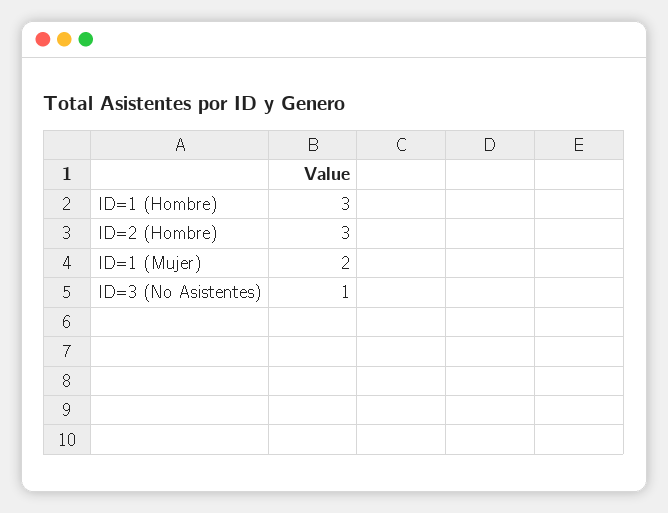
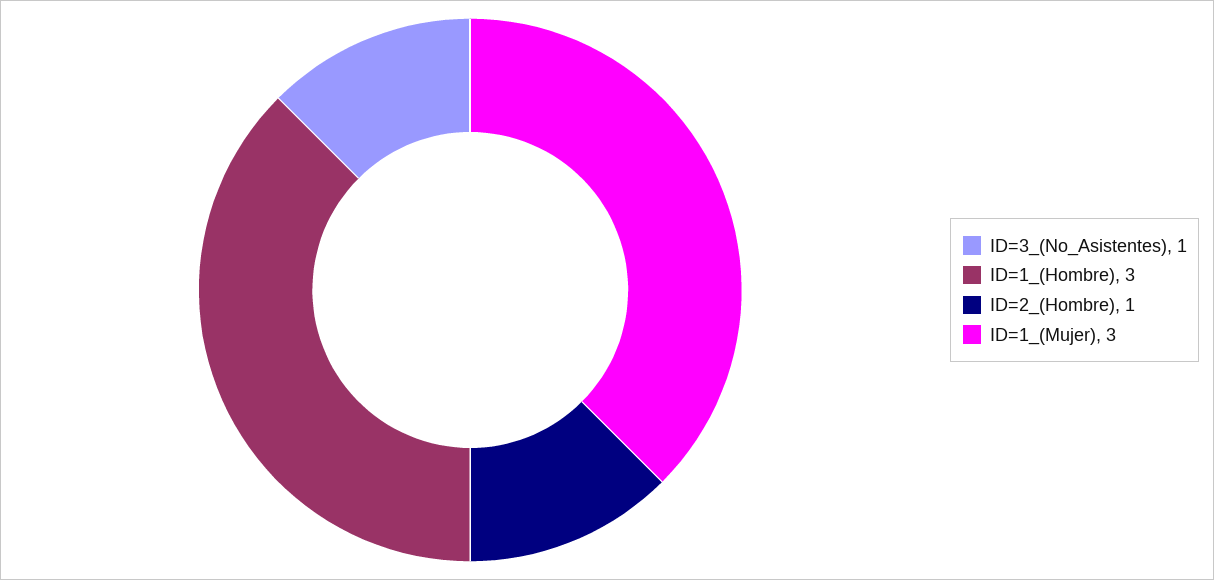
  {
    "ID=1 (Hombre)": 3,
-   "ID=2 (Hombre)": 3,
+   "ID=2 (Hombre)": 1,
-   "ID=1 (Mujer)": 2,
+   "ID=1 (Mujer)": 3,
    "ID=3 (No Asistentes)": 1
  }

